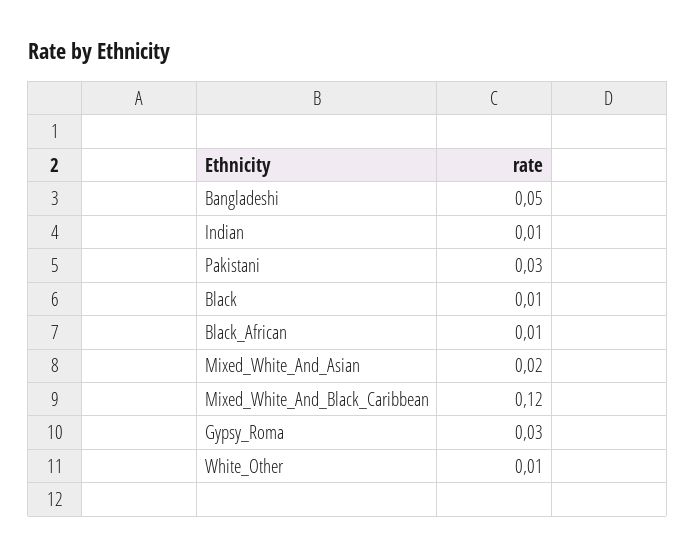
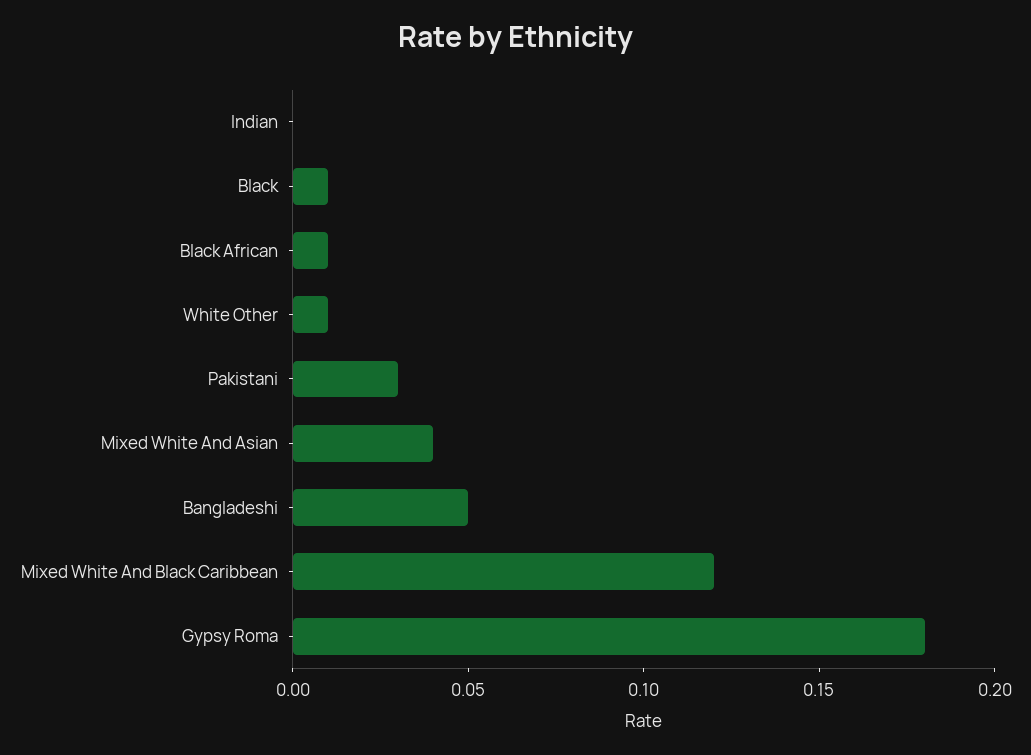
  {
    "Bangladeshi": 0.05,
-   "Indian": 0.01,
+   "Indian": 0,
    "Pakistani": 0.03,
    "Black": 0.01,
    "Black_African": 0.01,
-   "Mixed_White_And_Asian": 0.02,
+   "Mixed_White_And_Asian": 0.04,
    "Mixed_White_And_Black_Caribbean": 0.12,
-   "Gypsy_Roma": 0.03,
+   "Gypsy_Roma": 0.18,
    "White_Other": 0.01
  }

